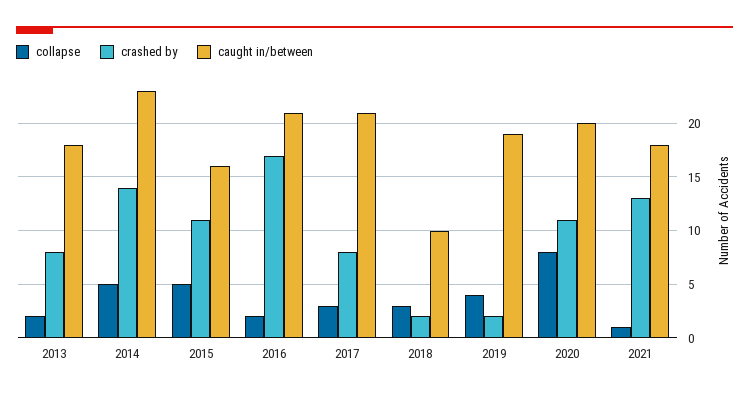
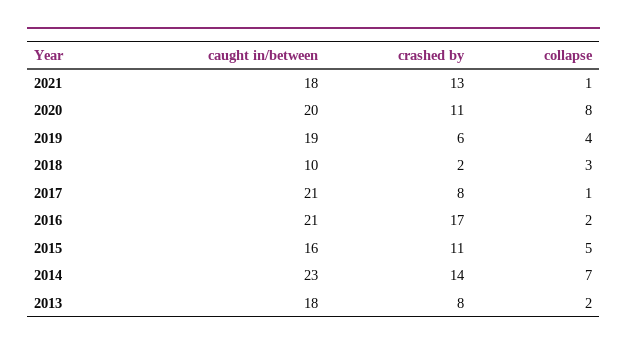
  {
    "collapse": {
      "2013": 2,
-     "2014": 5,
+     "2014": 7,
      "2015": 5,
      "2016": 2,
-     "2017": 3,
+     "2017": 1,
      "2018": 3,
      "2019": 4,
      "2020": 8,
      "2021": 1
    },
    "crashed by": {
      "2013": 8,
      "2014": 14,
      "2015": 11,
      "2016": 17,
      "2017": 8,
      "2018": 2,
-     "2019": 2,
+     "2019": 6,
      "2020": 11,
      "2021": 13
    },
    "caught in/between": {
      "2013": 18,
      "2014": 23,
      "2015": 16,
      "2016": 21,
      "2017": 21,
      "2018": 10,
      "2019": 19,
      "2020": 20,
      "2021": 18
    }
  }

